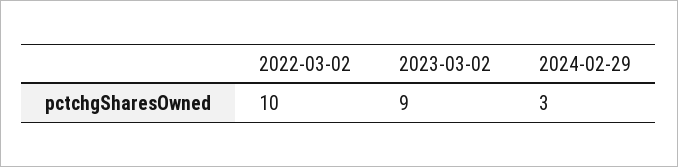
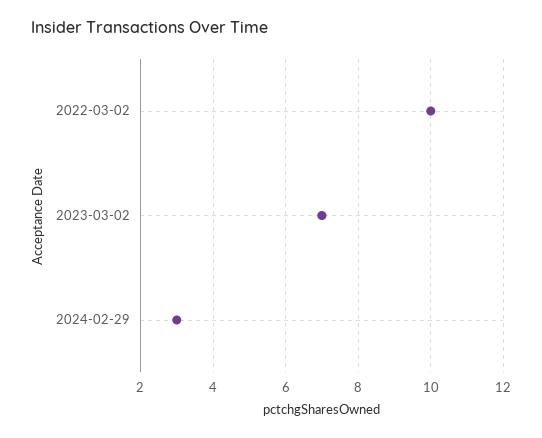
  {
    "2022-03-02": 10,
-   "2023-03-02": 9,
+   "2023-03-02": 7,
    "2024-02-29": 3
  }

